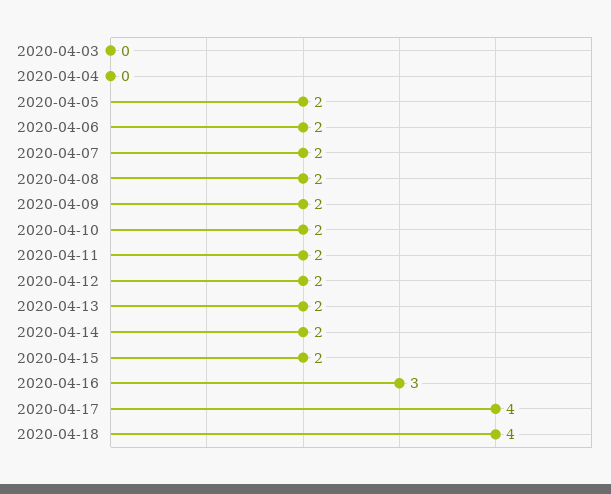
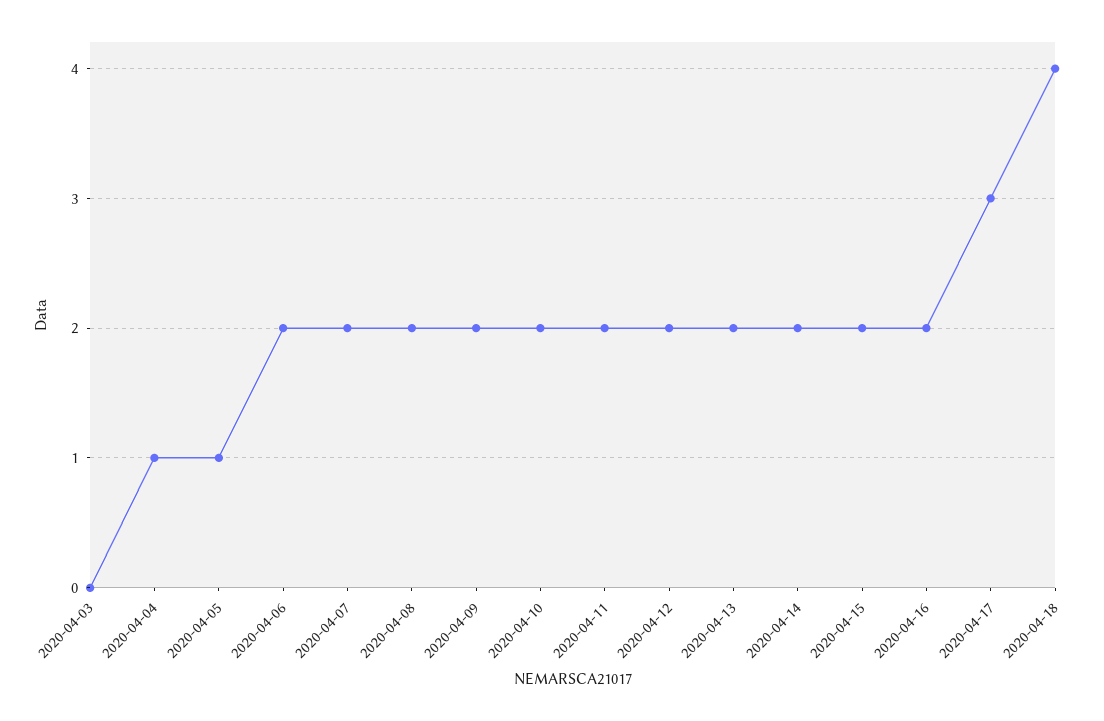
  {
    "2020-04-03": 0,
-   "2020-04-04": 0,
+   "2020-04-04": 1,
-   "2020-04-05": 2,
+   "2020-04-05": 1,
    "2020-04-06": 2,
    "2020-04-07": 2,
    "2020-04-08": 2,
    "2020-04-09": 2,
    "2020-04-10": 2,
    "2020-04-11": 2,
    "2020-04-12": 2,
    "2020-04-13": 2,
    "2020-04-14": 2,
    "2020-04-15": 2,
-   "2020-04-16": 3,
+   "2020-04-16": 2,
-   "2020-04-17": 4,
+   "2020-04-17": 3,
    "2020-04-18": 4
  }

